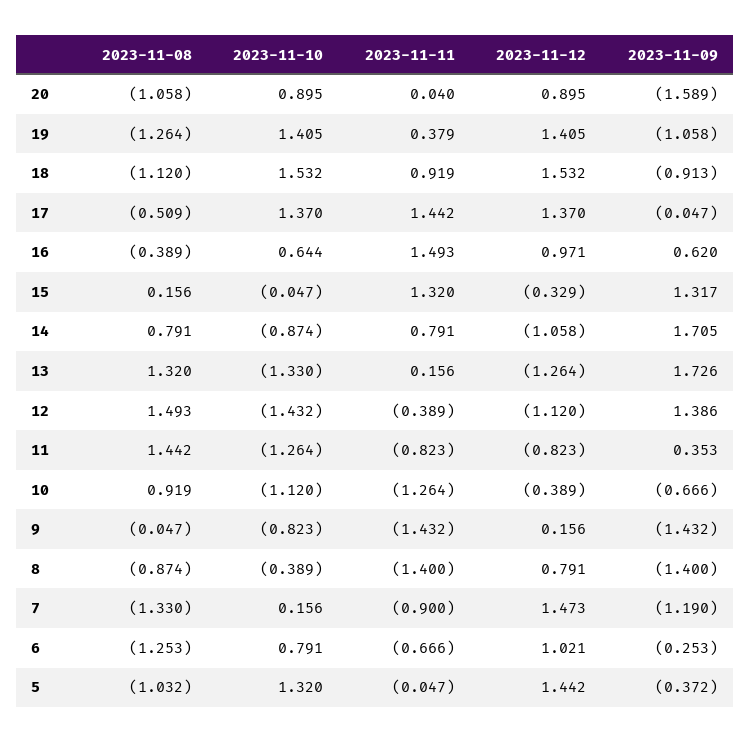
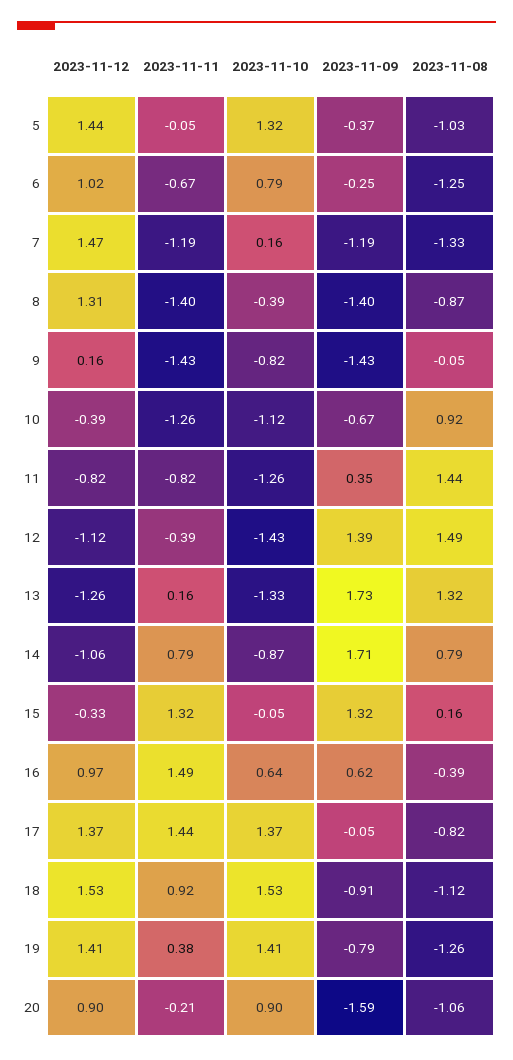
  {
    "2023-11-08": {
      "20": -1.058,
      "19": -1.264,
      "18": -1.12,
-     "17": -0.509,
+     "17": -0.82,
      "16": -0.389,
      "15": 0.156,
      "14": 0.791,
      "13": 1.32,
      "12": 1.493,
      "11": 1.442,
      "10": 0.919,
      "9": -0.047,
      "8": -0.874,
      "7": -1.33,
      "6": -1.253,
      "5": -1.032
    },
    "2023-11-10": {
      "20": 0.895,
      "19": 1.405,
      "18": 1.532,
      "17": 1.37,
      "16": 0.644,
      "15": -0.047,
      "14": -0.874,
      "13": -1.33,
      "12": -1.432,
      "11": -1.264,
      "10": -1.12,
      "9": -0.823,
      "8": -0.389,
      "7": 0.156,
      "6": 0.791,
      "5": 1.32
    },
    "2023-11-11": {
-     "20": 0.04,
+     "20": -0.21,
      "19": 0.379,
      "18": 0.919,
      "17": 1.442,
      "16": 1.493,
      "15": 1.32,
      "14": 0.791,
      "13": 0.156,
      "12": -0.389,
      "11": -0.823,
      "10": -1.264,
      "9": -1.432,
      "8": -1.4,
-     "7": -0.9,
+     "7": -1.19,
      "6": -0.666,
      "5": -0.047
    },
    "2023-11-12": {
      "20": 0.895,
      "19": 1.405,
      "18": 1.532,
      "17": 1.37,
      "16": 0.971,
      "15": -0.329,
      "14": -1.058,
      "13": -1.264,
      "12": -1.12,
      "11": -0.823,
      "10": -0.389,
      "9": 0.156,
-     "8": 0.791,
+     "8": 1.31,
      "7": 1.473,
      "6": 1.021,
      "5": 1.442
    },
    "2023-11-09": {
      "20": -1.589,
-     "19": -1.058,
+     "19": -0.79,
      "18": -0.913,
      "17": -0.047,
      "16": 0.62,
      "15": 1.317,
      "14": 1.705,
      "13": 1.726,
      "12": 1.386,
      "11": 0.353,
      "10": -0.666,
      "9": -1.432,
      "8": -1.4,
      "7": -1.19,
      "6": -0.253,
      "5": -0.372
    }
  }

